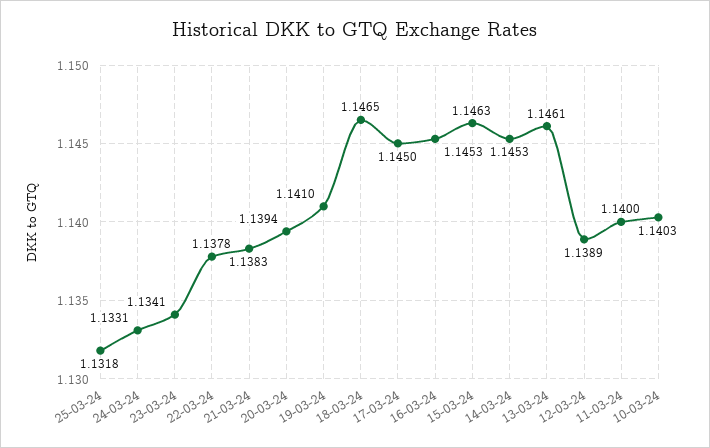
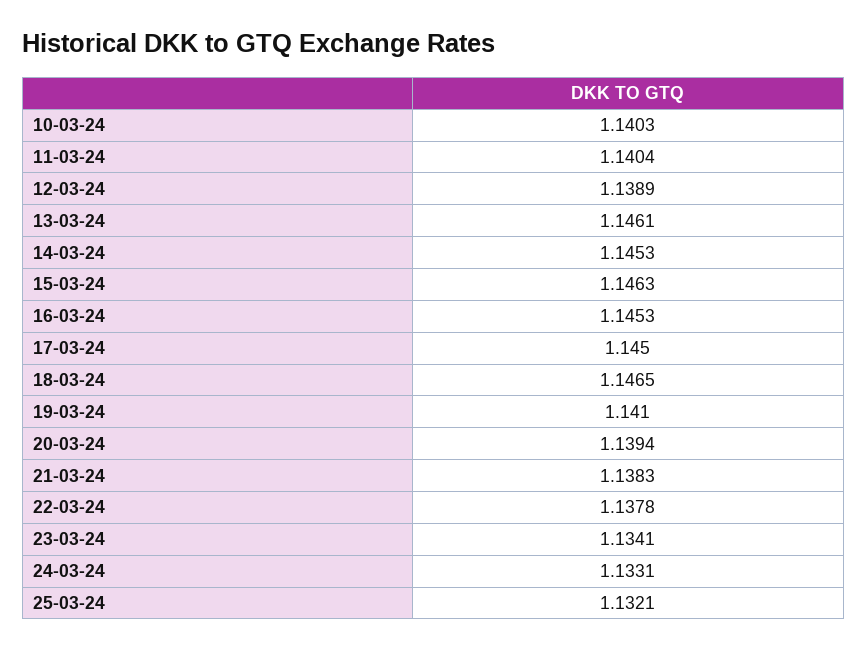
  {
-   "25-03-24": 1.1318,
+   "25-03-24": 1.1321,
    "24-03-24": 1.1331,
    "23-03-24": 1.1341,
    "22-03-24": 1.1378,
    "21-03-24": 1.1383,
    "20-03-24": 1.1394,
    "19-03-24": 1.141,
    "18-03-24": 1.1465,
    "17-03-24": 1.145,
    "16-03-24": 1.1453,
    "15-03-24": 1.1463,
    "14-03-24": 1.1453,
    "13-03-24": 1.1461,
    "12-03-24": 1.1389,
-   "11-03-24": 1.14,
+   "11-03-24": 1.1404,
    "10-03-24": 1.1403
  }

